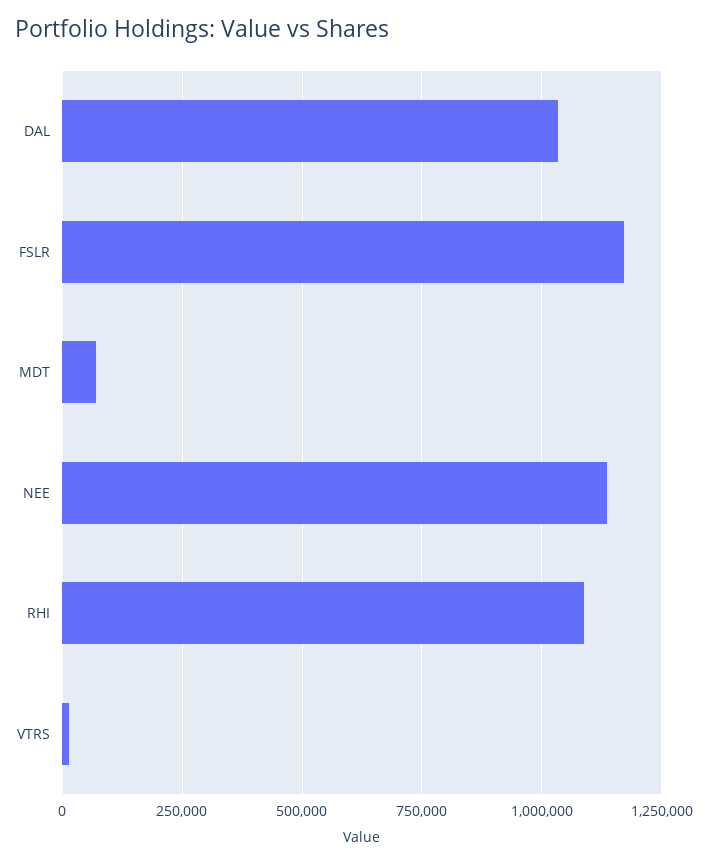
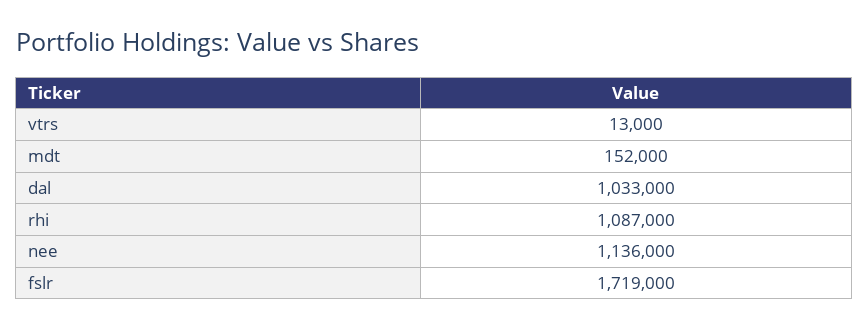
  {
    "DAL": 1033000,
-   "FSLR": 1175000,
+   "FSLR": 1719000,
-   "MDT": 75000,
+   "MDT": 152000,
    "NEE": 1136000,
    "RHI": 1087000,
    "VTRS": 13000
  }

